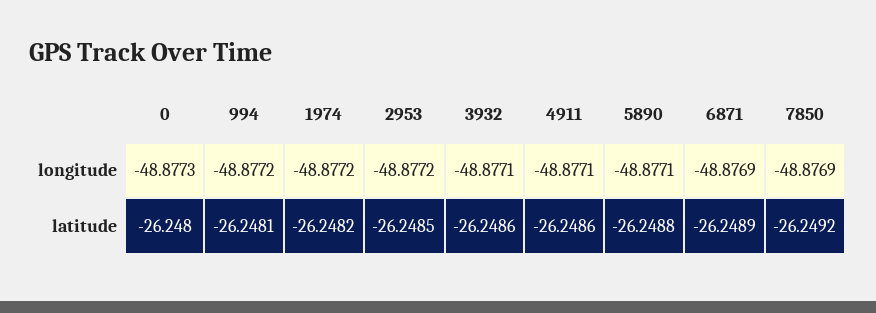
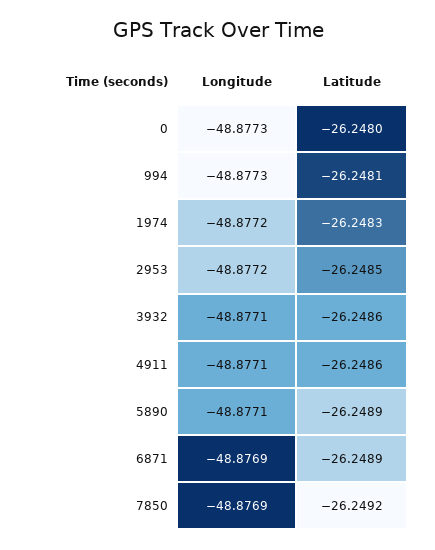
  {
    "0": {
      "longitude": -48.8773,
      "latitude": -26.248
    },
    "994": {
-     "longitude": -48.8772,
+     "longitude": -48.8773,
      "latitude": -26.2481
    },
    "1974": {
      "longitude": -48.8772,
-     "latitude": -26.2482
+     "latitude": -26.2483
    },
    "2953": {
      "longitude": -48.8772,
      "latitude": -26.2485
    },
    "3932": {
      "longitude": -48.8771,
      "latitude": -26.2486
    },
    "4911": {
      "longitude": -48.8771,
      "latitude": -26.2486
    },
    "5890": {
      "longitude": -48.8771,
-     "latitude": -26.2488
+     "latitude": -26.2489
    },
    "6871": {
      "longitude": -48.8769,
      "latitude": -26.2489
    },
    "7850": {
      "longitude": -48.8769,
      "latitude": -26.2492
    }
  }

